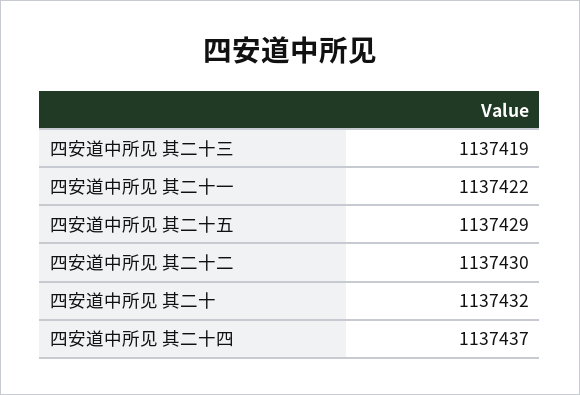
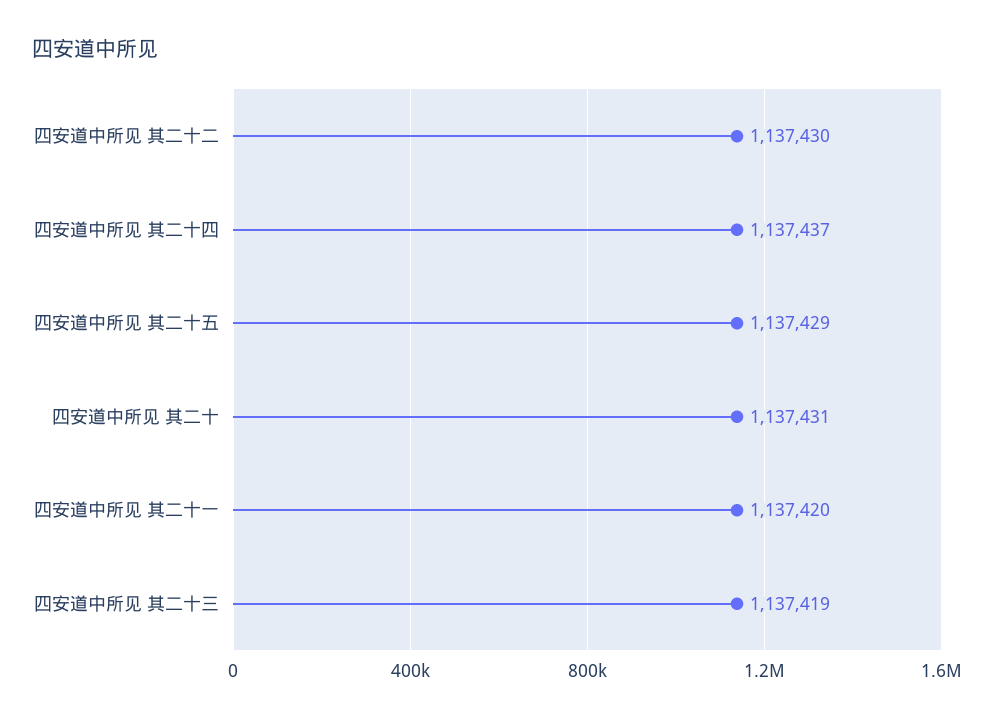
  {
    "四安道中所见 其二十三": 1137419,
-   "四安道中所见 其二十一": 1137422,
+   "四安道中所见 其二十一": 1137420,
    "四安道中所见 其二十五": 1137429,
    "四安道中所见 其二十二": 1137430,
-   "四安道中所见 其二十": 1137432,
+   "四安道中所见 其二十": 1137431,
    "四安道中所见 其二十四": 1137437
  }

